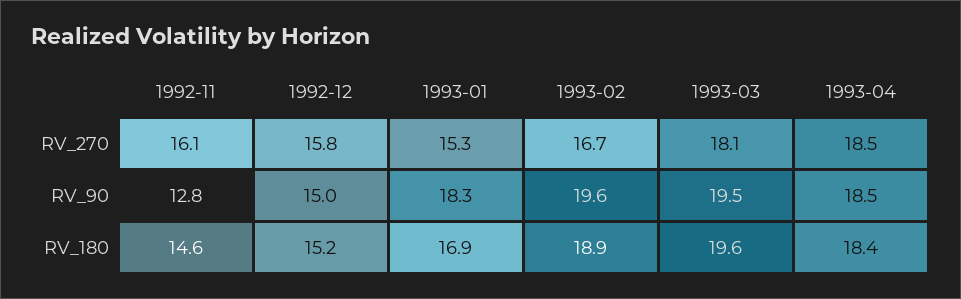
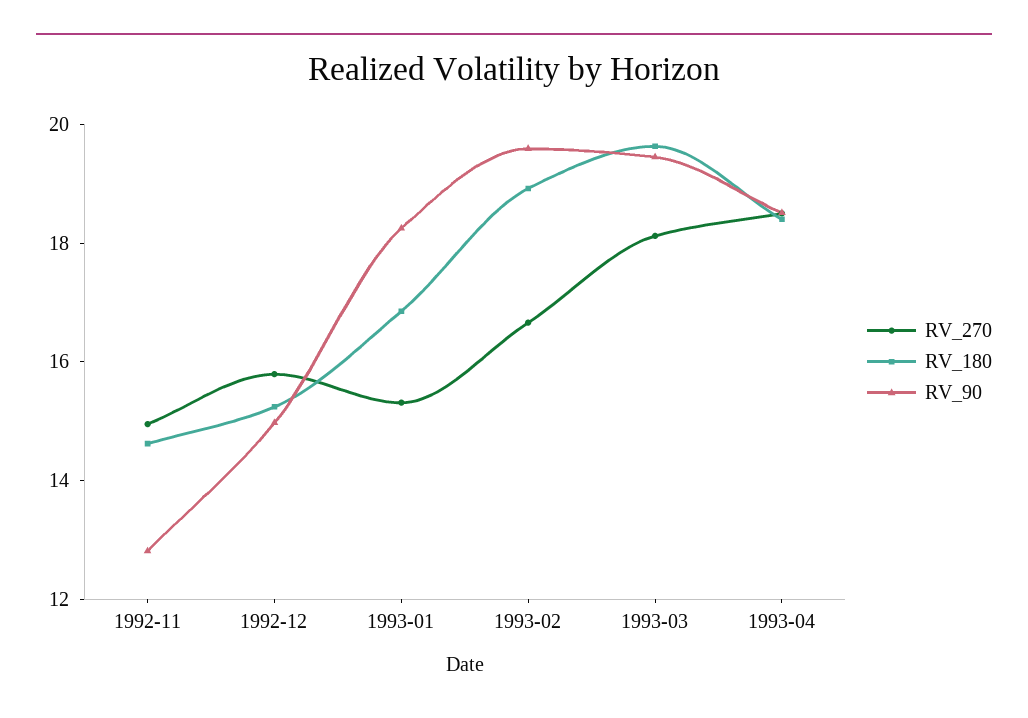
  {
    "RV_270": {
-     "1992-11": 16.1,
+     "1992-11": 15,
      "1992-12": 15.8,
      "1993-01": 15.3,
      "1993-02": 16.7,
      "1993-03": 18.1,
      "1993-04": 18.5
    },
    "RV_90": {
      "1992-11": 12.8,
      "1992-12": 15,
      "1993-01": 18.3,
      "1993-02": 19.6,
      "1993-03": 19.5,
      "1993-04": 18.5
    },
    "RV_180": {
      "1992-11": 14.6,
      "1992-12": 15.2,
      "1993-01": 16.9,
      "1993-02": 18.9,
      "1993-03": 19.6,
      "1993-04": 18.4
    }
  }

